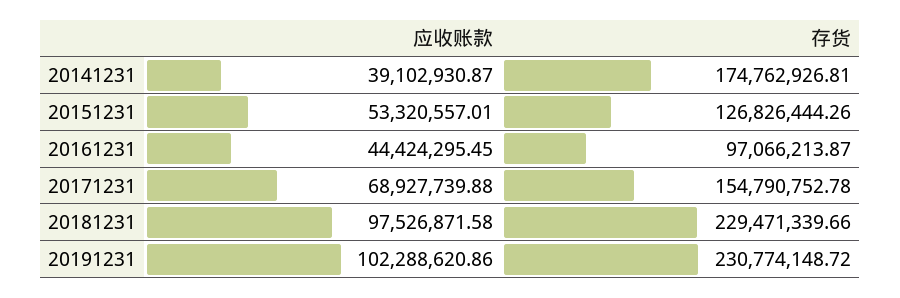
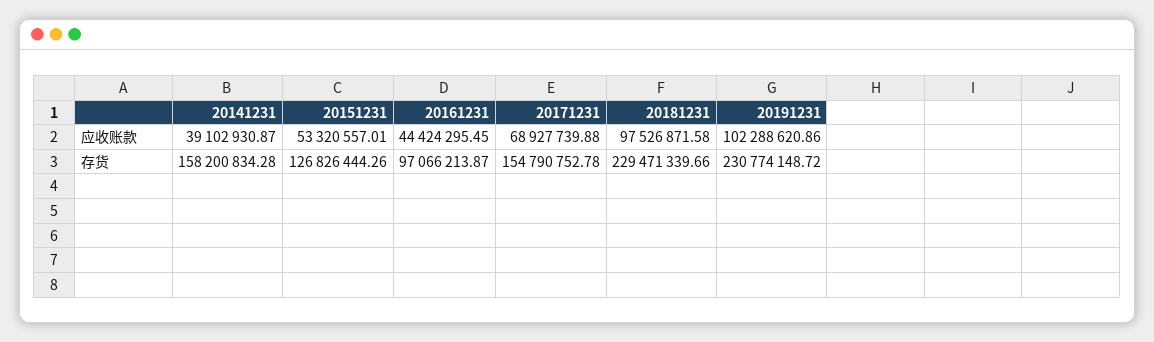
  {
    "应收账款": {
      "20141231": 39102930.87,
      "20151231": 53320557.01,
      "20161231": 44424295.45,
      "20171231": 68927739.88,
      "20181231": 97526871.58,
      "20191231": 102288620.86
    },
    "存货": {
-     "20141231": 174762926.81,
+     "20141231": 158200834.28,
      "20151231": 126826444.26,
      "20161231": 97066213.87,
      "20171231": 154790752.78,
      "20181231": 229471339.66,
      "20191231": 230774148.72
    }
  }

